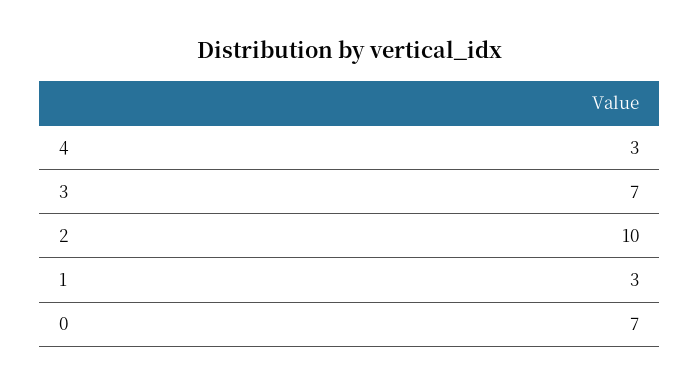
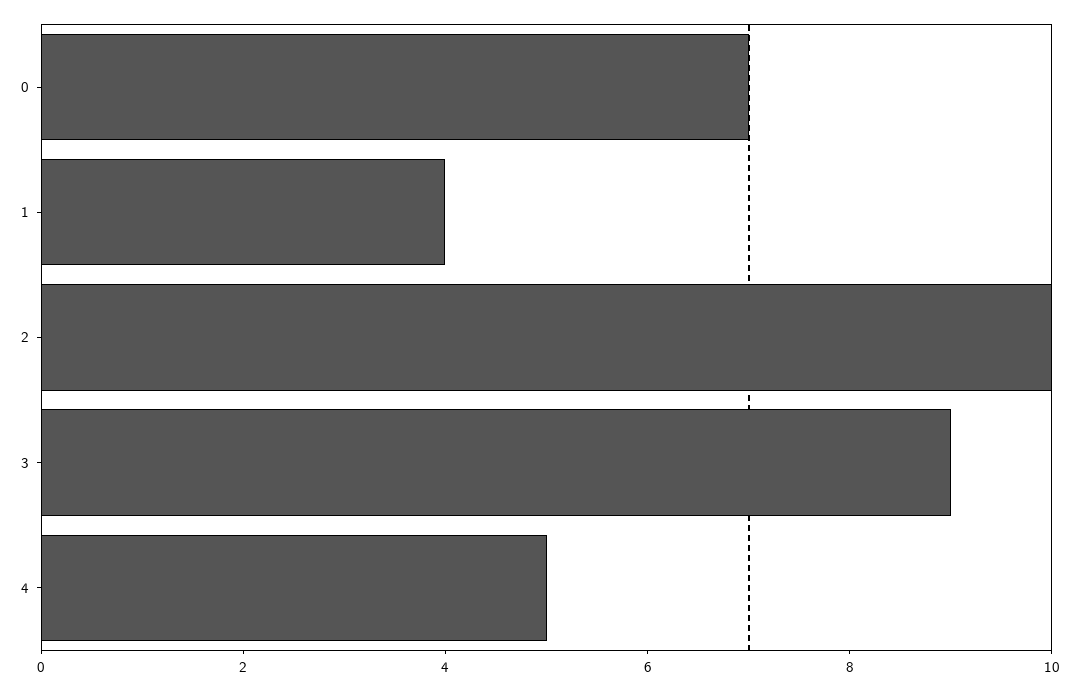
  {
-   "4": 3,
+   "4": 5,
-   "3": 7,
+   "3": 9,
    "2": 10,
-   "1": 3,
+   "1": 4,
    "0": 7
  }

